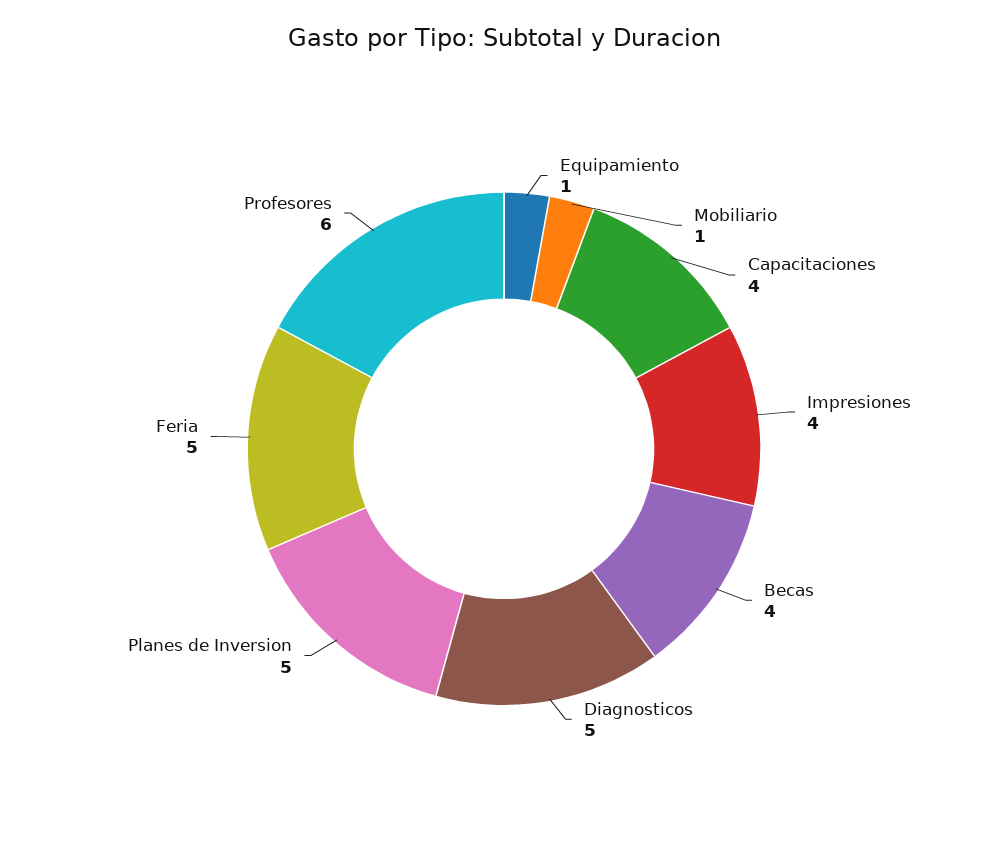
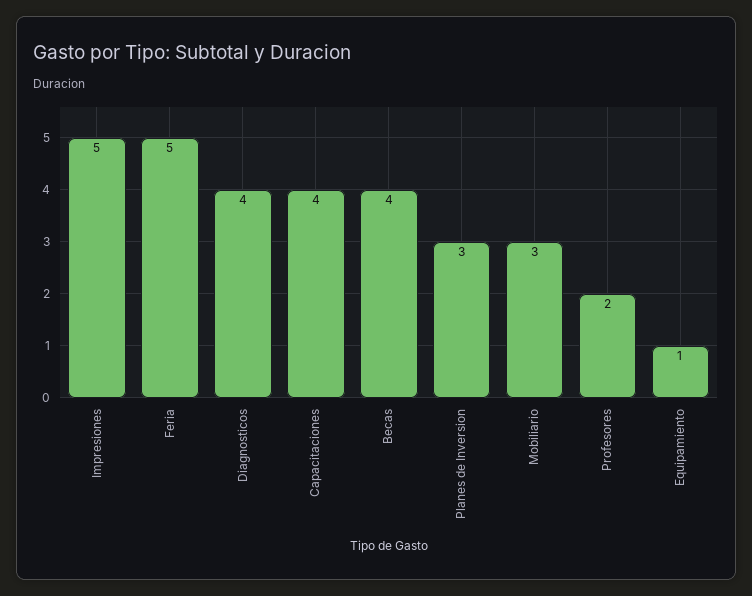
  {
    "Equipamiento": 1,
-   "Mobiliario": 1,
+   "Mobiliario": 3,
    "Capacitaciones": 4,
-   "Impresiones": 4,
+   "Impresiones": 5,
    "Becas": 4,
-   "Diagnosticos": 5,
+   "Diagnosticos": 4,
-   "Planes de Inversion": 5,
+   "Planes de Inversion": 3,
    "Feria": 5,
-   "Profesores": 6
+   "Profesores": 2
  }

